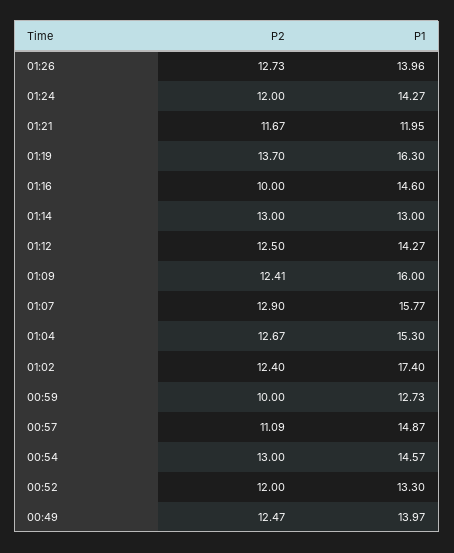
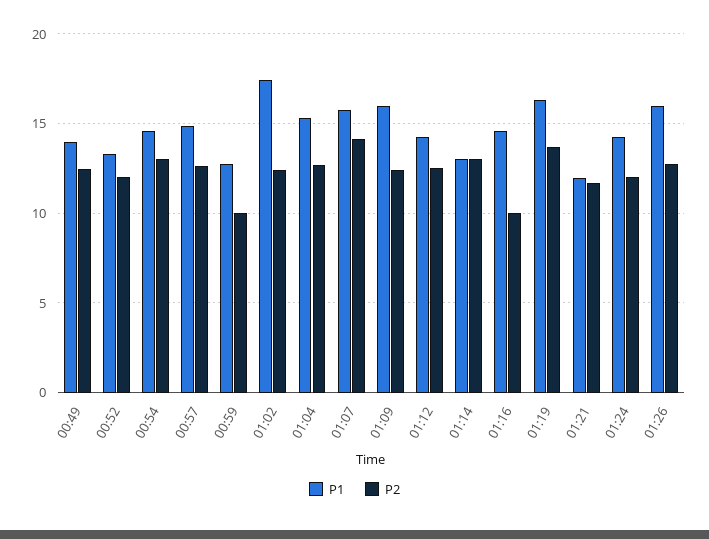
  {
    "P2": {
      "01:26": 12.73,
      "01:24": 12,
      "01:21": 11.67,
      "01:19": 13.7,
      "01:16": 10,
      "01:14": 13,
      "01:12": 12.5,
      "01:09": 12.41,
-     "01:07": 12.9,
+     "01:07": 14,
      "01:04": 12.67,
      "01:02": 12.4,
      "00:59": 10,
-     "00:57": 11.09,
+     "00:57": 12.5,
      "00:54": 13,
      "00:52": 12,
      "00:49": 12.47
    },
    "P1": {
-     "01:26": 13.96,
+     "01:26": 16,
      "01:24": 14.27,
      "01:21": 11.95,
      "01:19": 16.3,
      "01:16": 14.6,
      "01:14": 13,
      "01:12": 14.27,
      "01:09": 16,
      "01:07": 15.77,
      "01:04": 15.3,
      "01:02": 17.4,
      "00:59": 12.73,
      "00:57": 14.87,
      "00:54": 14.57,
      "00:52": 13.3,
      "00:49": 13.97
    }
  }

